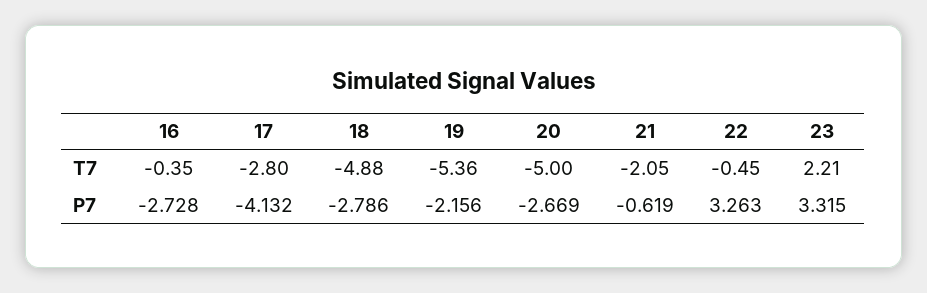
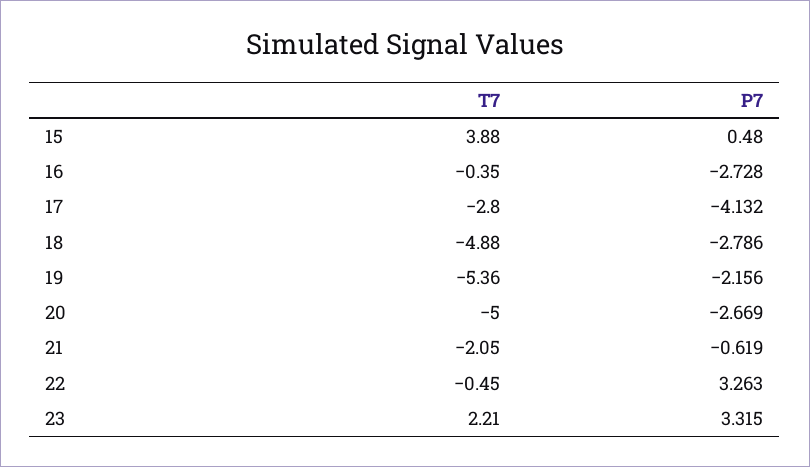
  {
    "16": {
      "T7": -0.35,
      "P7": -2.728
    },
    "17": {
      "T7": -2.8,
      "P7": -4.132
    },
    "18": {
      "T7": -4.88,
      "P7": -2.786
    },
    "19": {
      "T7": -5.36,
      "P7": -2.156
    },
    "20": {
      "T7": -5,
      "P7": -2.669
    },
    "21": {
      "T7": -2.05,
      "P7": -0.619
    },
    "22": {
      "T7": -0.45,
      "P7": 3.263
    },
    "23": {
      "T7": 2.21,
      "P7": 3.315
-   }
+   },
+   "15": {
+     "T7": 3.88,
+     "P7": 0.48
+   }
  }

